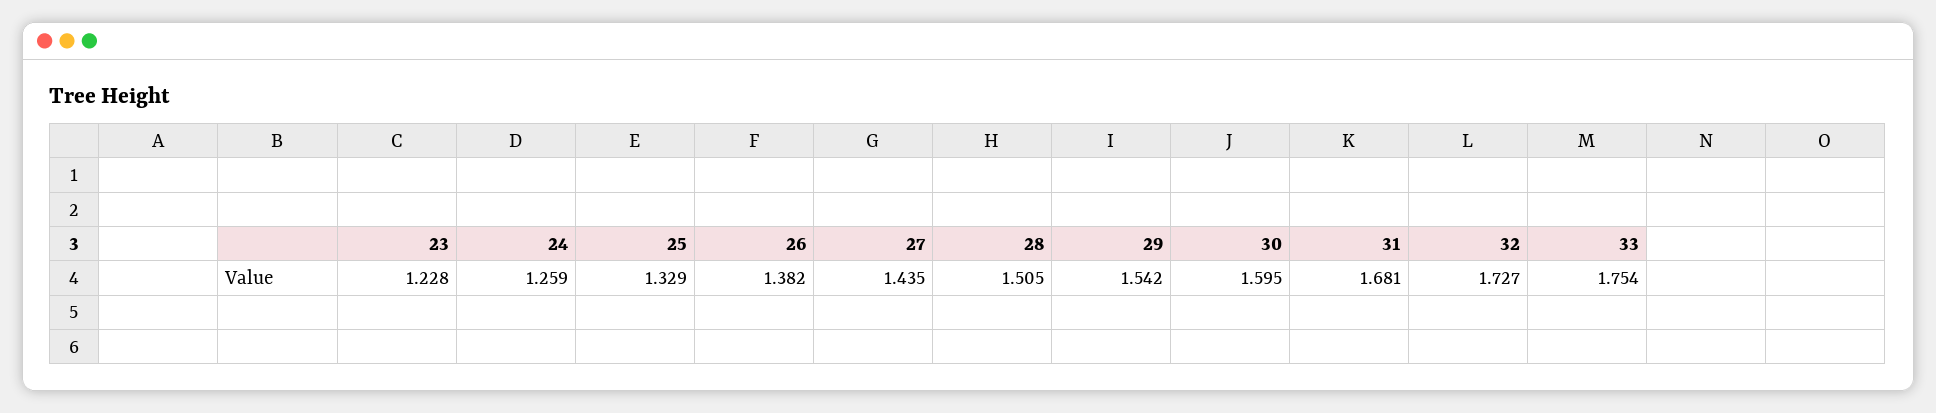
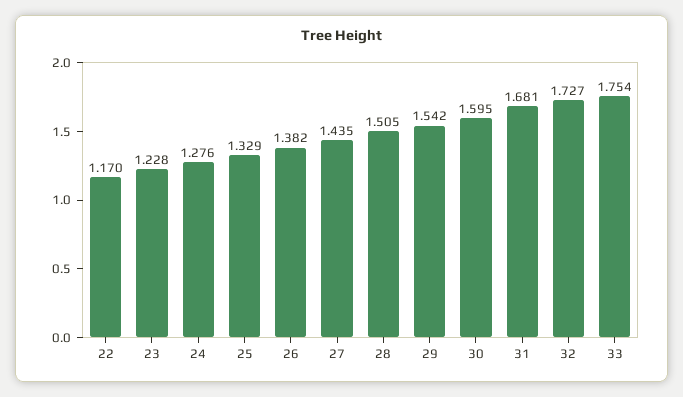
  {
    "23": 1.228,
-   "24": 1.259,
+   "24": 1.276,
    "25": 1.329,
    "26": 1.382,
    "27": 1.435,
    "28": 1.505,
    "29": 1.542,
    "30": 1.595,
    "31": 1.681,
    "32": 1.727,
-   "33": 1.754
+   "33": 1.754,
+   "22": 1.17
  }

